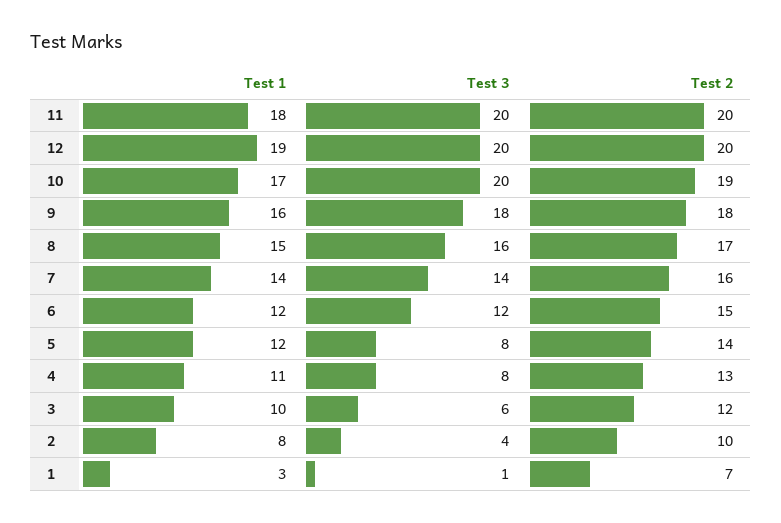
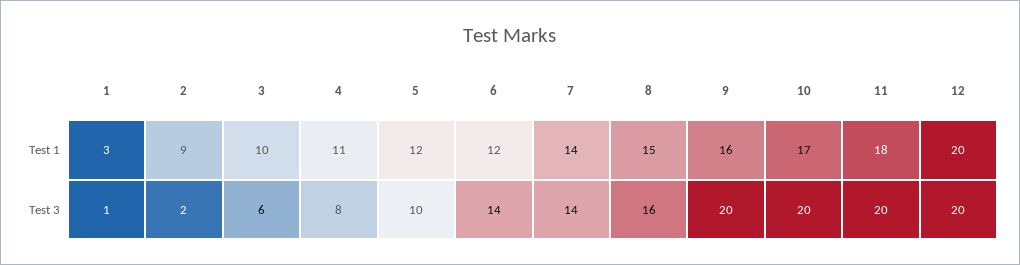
  {
    "Test 1": {
      "11": 18,
-     "12": 19,
+     "12": 20,
      "10": 17,
      "9": 16,
      "8": 15,
      "7": 14,
      "6": 12,
      "5": 12,
      "4": 11,
      "3": 10,
-     "2": 8,
+     "2": 9,
      "1": 3
    },
    "Test 3": {
      "11": 20,
      "12": 20,
      "10": 20,
-     "9": 18,
+     "9": 20,
      "8": 16,
      "7": 14,
-     "6": 12,
+     "6": 14,
-     "5": 8,
+     "5": 10,
      "4": 8,
      "3": 6,
-     "2": 4,
+     "2": 2,
      "1": 1
-   },
+   }
-   "Test 2": {
-     "11": 20,
-     "12": 20,
-     "10": 19,
-     "9": 18,
-     "8": 17,
-     "7": 16,
-     "6": 15,
-     "5": 14,
-     "4": 13,
-     "3": 12,
-     "2": 10,
-     "1": 7
-   }
  }

